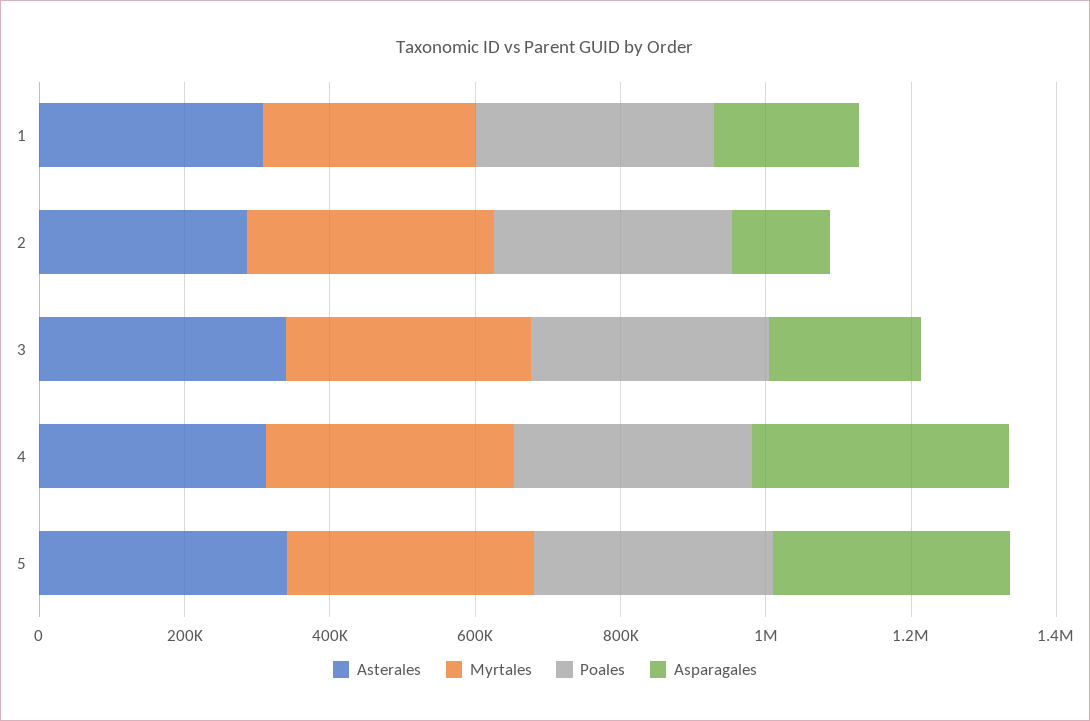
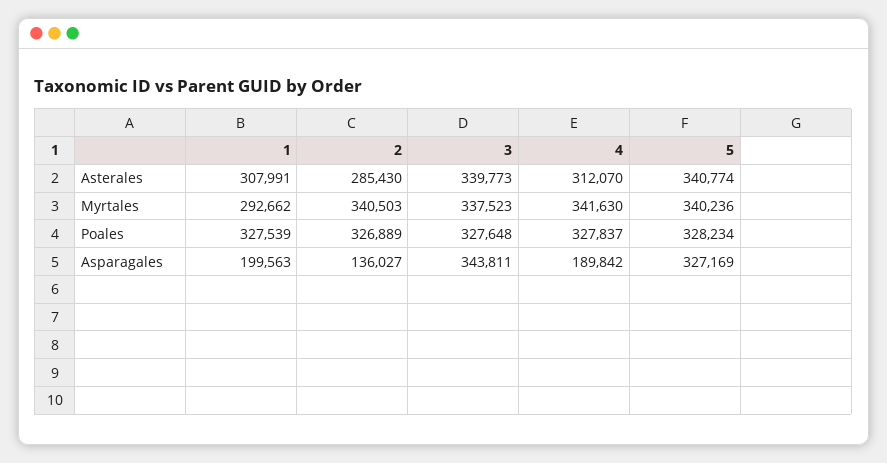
  {
    "Asterales": {
      "1": 307991,
      "2": 285430,
      "3": 339773,
      "4": 312070,
      "5": 340774
    },
    "Myrtales": {
      "1": 292662,
      "2": 340503,
      "3": 337523,
      "4": 341630,
      "5": 340236
    },
    "Poales": {
      "1": 327539,
      "2": 326889,
      "3": 327648,
      "4": 327837,
      "5": 328234
    },
    "Asparagales": {
      "1": 199563,
      "2": 136027,
-     "3": 200000,
+     "3": 343811,
-     "4": 350000,
+     "4": 189842,
      "5": 327169
    }
  }

